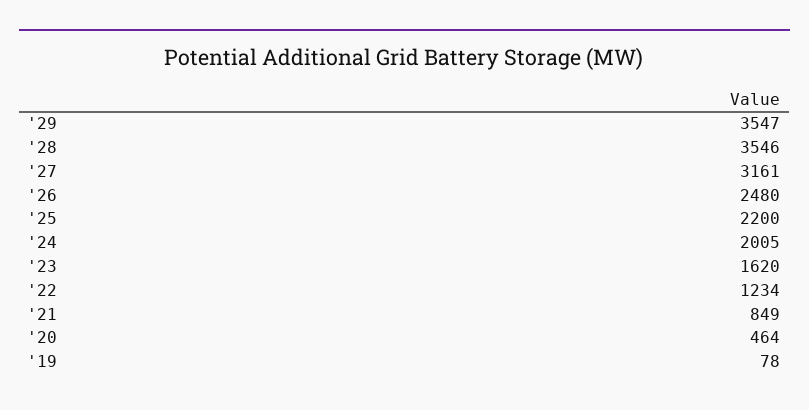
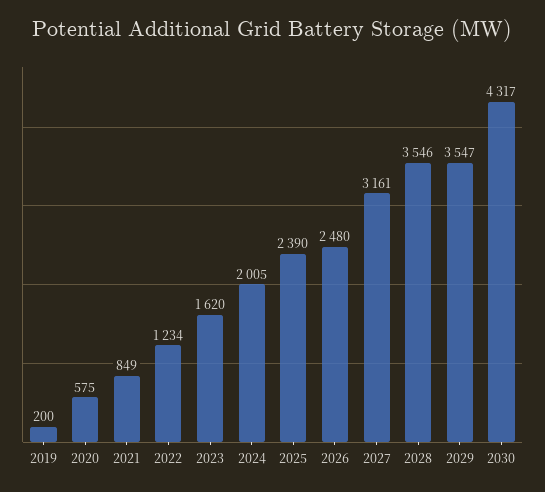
  {
    "'29": 3547,
    "'28": 3546,
    "'27": 3161,
    "'26": 2480,
-   "'25": 2200,
+   "'25": 2390,
    "'24": 2005,
    "'23": 1620,
    "'22": 1234,
    "'21": 849,
-   "'20": 464,
+   "'20": 575,
-   "'19": 78
+   "'19": 200,
+   "2030": 4317
  }

